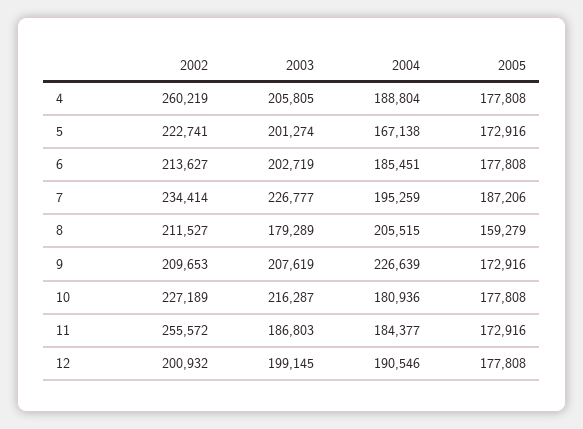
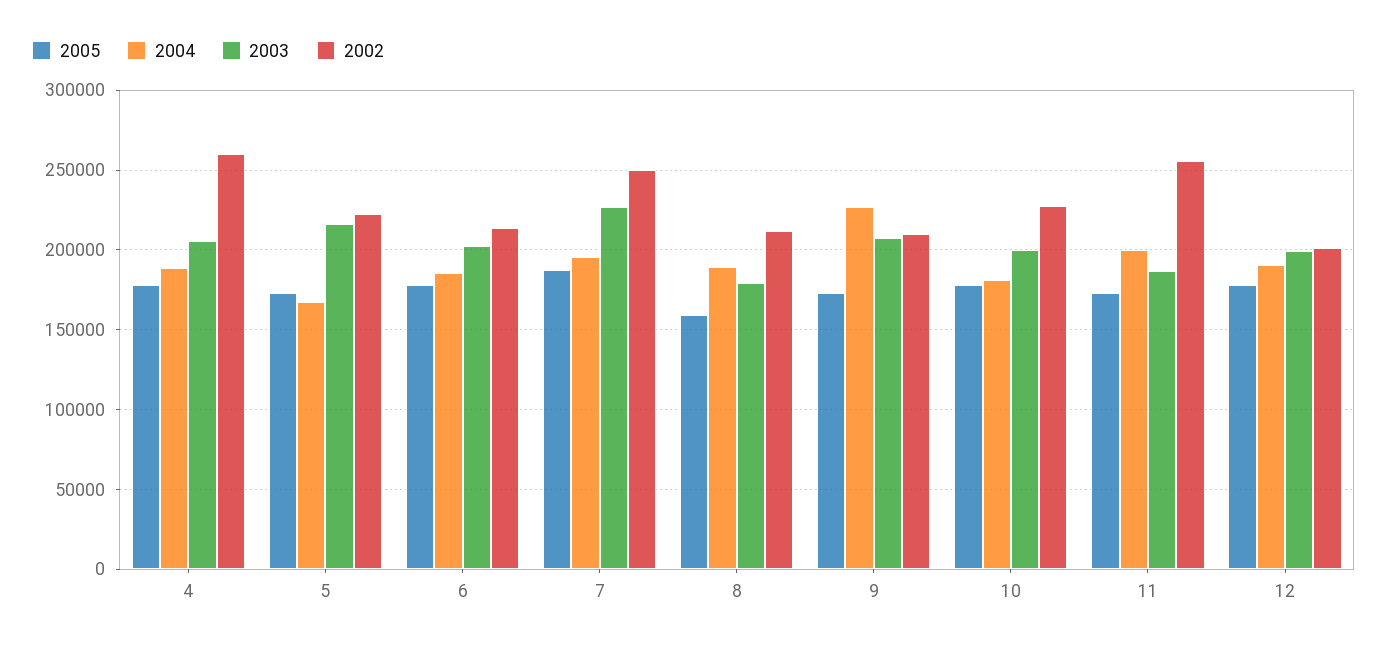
  {
    "2002": {
      "4": 260219,
      "5": 222741,
      "6": 213627,
-     "7": 234414,
+     "7": 250000,
      "8": 211527,
      "9": 209653,
      "10": 227189,
      "11": 255572,
      "12": 200932
    },
    "2003": {
      "4": 205805,
-     "5": 201274,
+     "5": 215000,
      "6": 202719,
      "7": 226777,
      "8": 179289,
      "9": 207619,
-     "10": 216287,
+     "10": 200000,
      "11": 186803,
      "12": 199145
    },
    "2004": {
      "4": 188804,
      "5": 167138,
      "6": 185451,
      "7": 195259,
-     "8": 205515,
+     "8": 190000,
      "9": 226639,
      "10": 180936,
-     "11": 184377,
+     "11": 200000,
      "12": 190546
    },
    "2005": {
      "4": 177808,
      "5": 172916,
      "6": 177808,
      "7": 187206,
      "8": 159279,
      "9": 172916,
      "10": 177808,
      "11": 172916,
      "12": 177808
    }
  }

